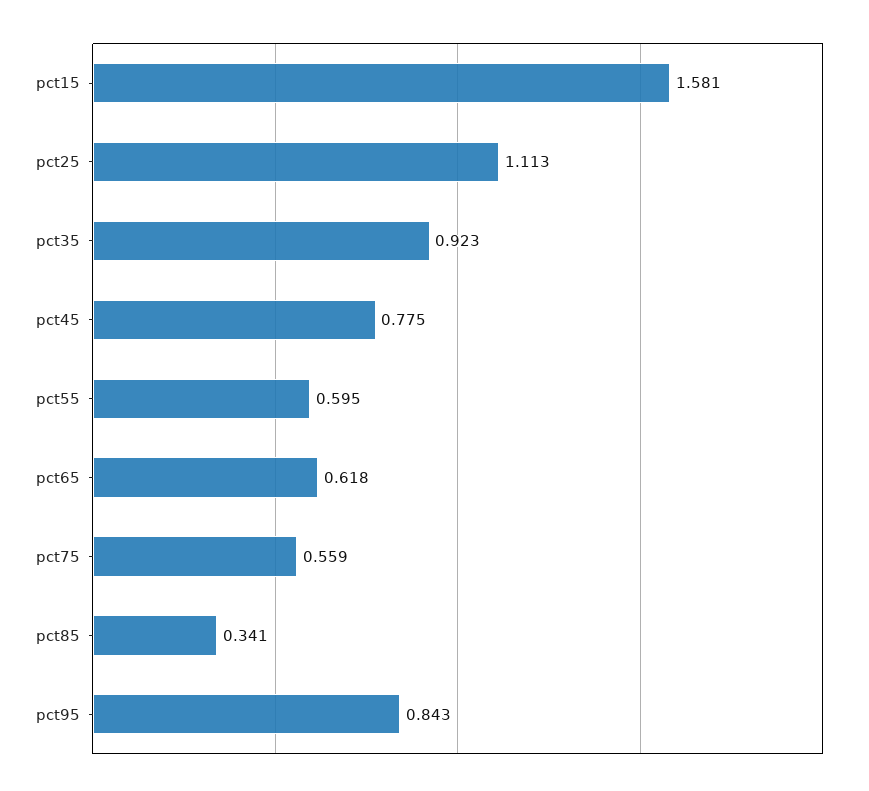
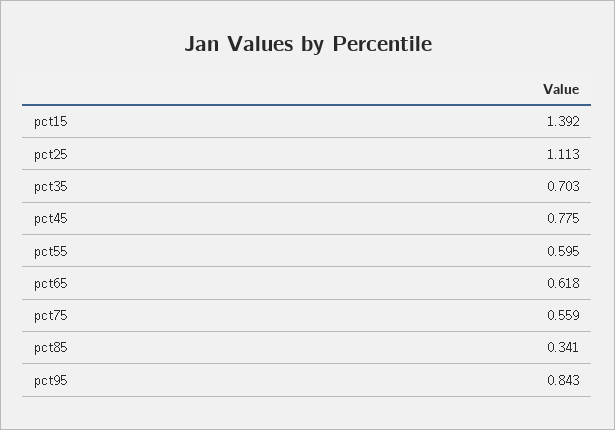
  {
-   "pct15": 1.581,
+   "pct15": 1.392,
    "pct25": 1.113,
-   "pct35": 0.923,
+   "pct35": 0.703,
    "pct45": 0.775,
    "pct55": 0.595,
    "pct65": 0.618,
    "pct75": 0.559,
    "pct85": 0.341,
    "pct95": 0.843
  }

